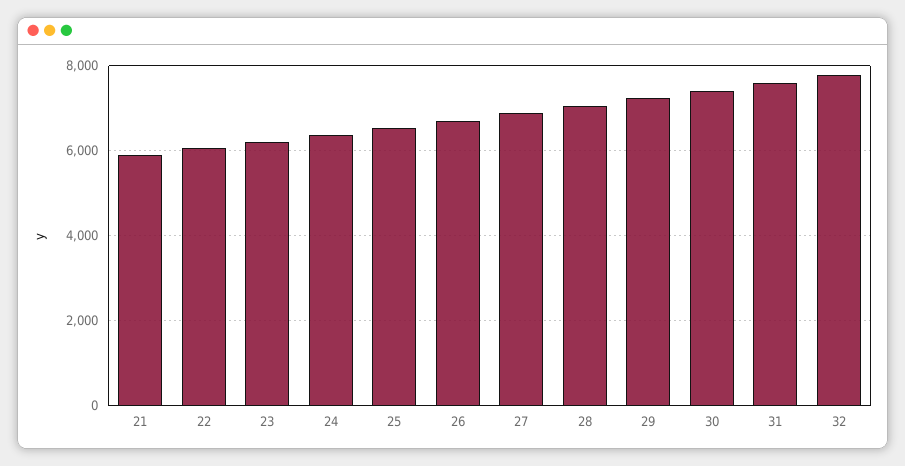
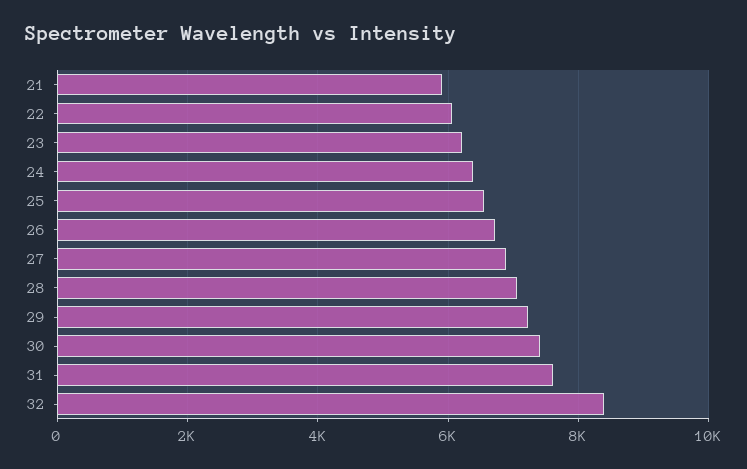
  {
    "21": 6000,
    "22": 6000,
    "23": 6200,
    "24": 6400,
    "25": 6600,
    "26": 6800,
    "27": 6800,
    "28": 7000,
    "29": 7200,
    "30": 7400,
    "31": 7600,
-   "32": 7800
+   "32": 8400
  }

